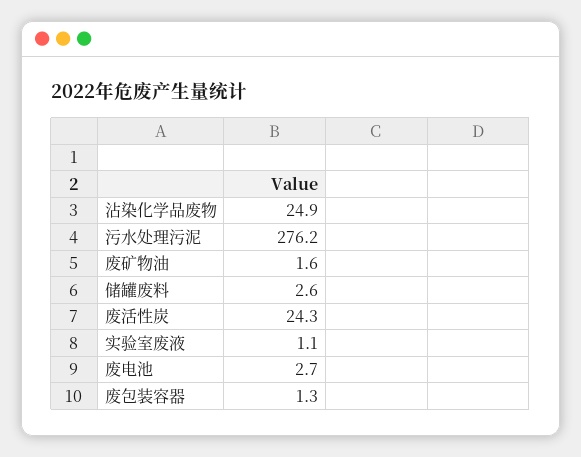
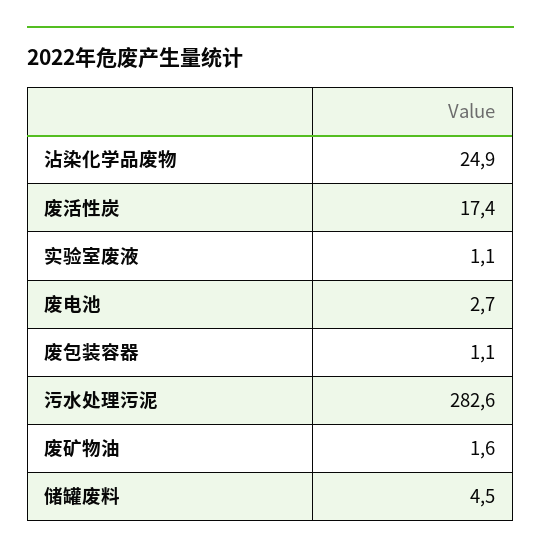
  {
    "沾染化学品废物": 24.9,
-   "污水处理污泥": 276.2,
+   "污水处理污泥": 282.6,
    "废矿物油": 1.6,
-   "储罐废料": 2.6,
+   "储罐废料": 4.5,
-   "废活性炭": 24.3,
+   "废活性炭": 17.4,
    "实验室废液": 1.1,
    "废电池": 2.7,
-   "废包装容器": 1.3
+   "废包装容器": 1.1
  }

